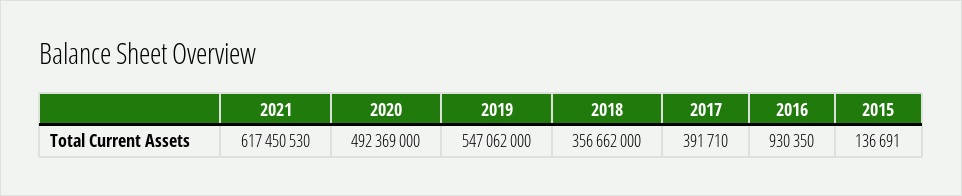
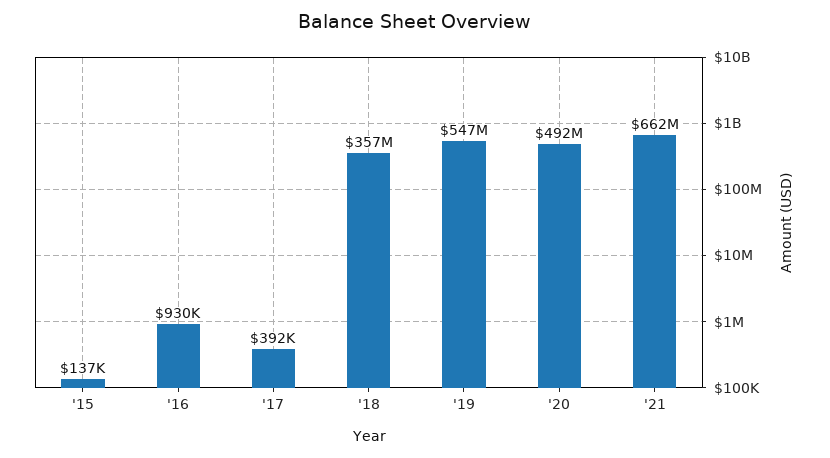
  {
-   "2021": 617450530,
+   "2021": 662000000,
    "2020": 492369000,
    "2019": 547062000,
    "2018": 356662000,
    "2017": 391710,
    "2016": 930350,
    "2015": 136691
  }

